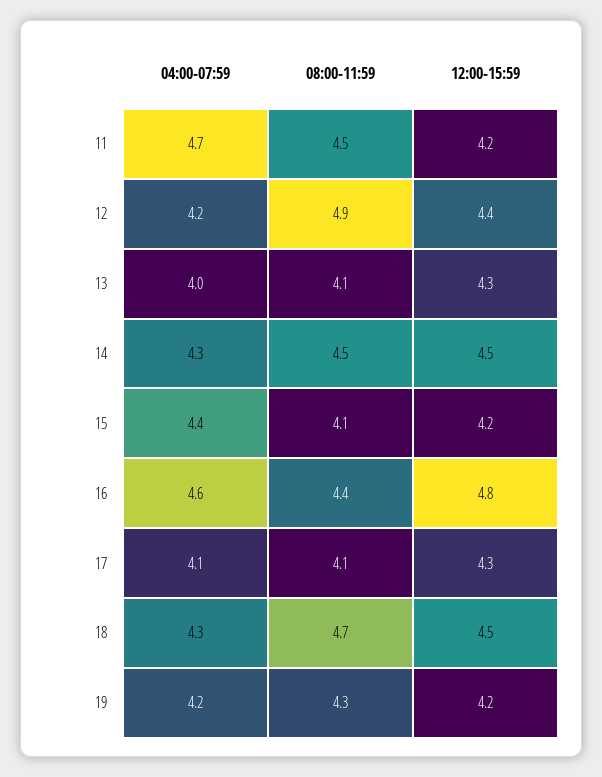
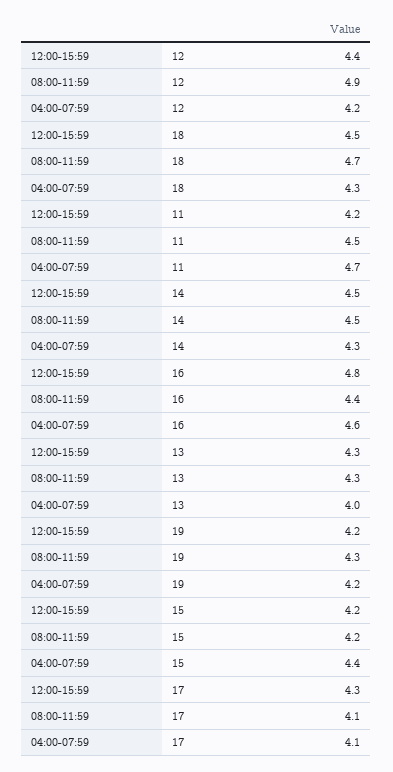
  {
    "04:00-07:59": {
      "11": 4.7,
      "12": 4.2,
      "13": 4,
      "14": 4.3,
      "15": 4.4,
      "16": 4.6,
      "17": 4.1,
      "18": 4.3,
      "19": 4.2
    },
    "08:00-11:59": {
      "11": 4.5,
      "12": 4.9,
-     "13": 4.1,
+     "13": 4.3,
      "14": 4.5,
-     "15": 4.1,
+     "15": 4.2,
      "16": 4.4,
      "17": 4.1,
      "18": 4.7,
      "19": 4.3
    },
    "12:00-15:59": {
      "11": 4.2,
      "12": 4.4,
      "13": 4.3,
      "14": 4.5,
      "15": 4.2,
      "16": 4.8,
      "17": 4.3,
      "18": 4.5,
      "19": 4.2
    }
  }

